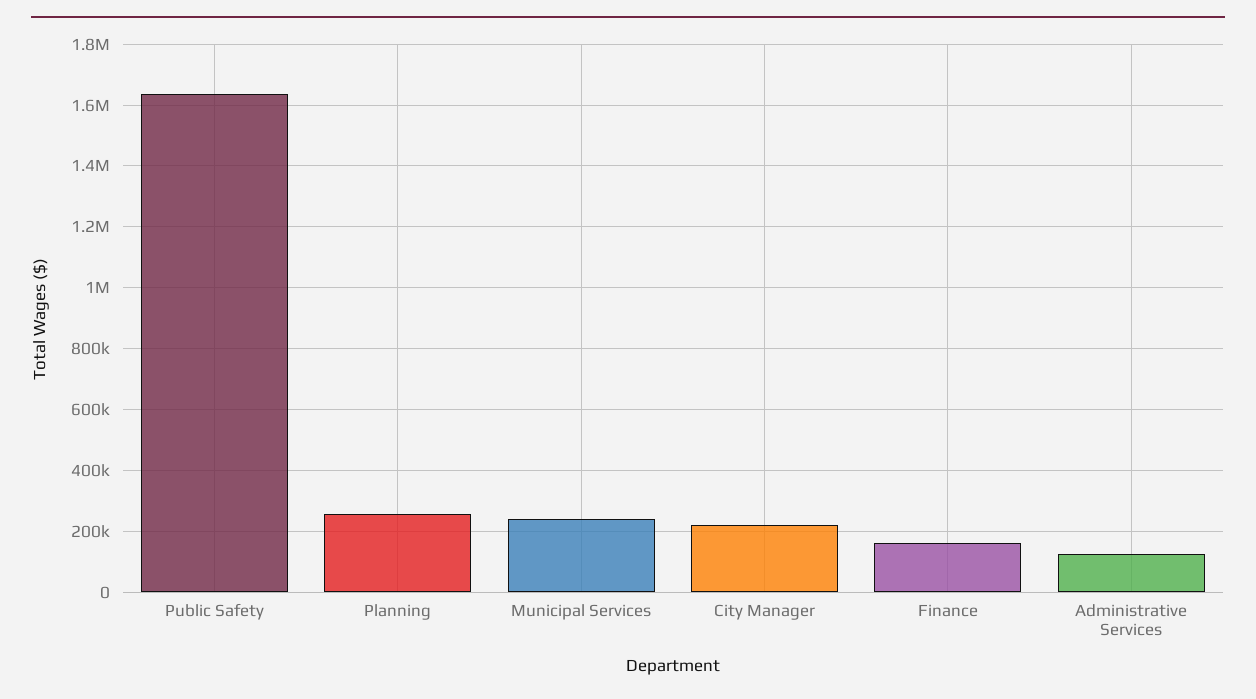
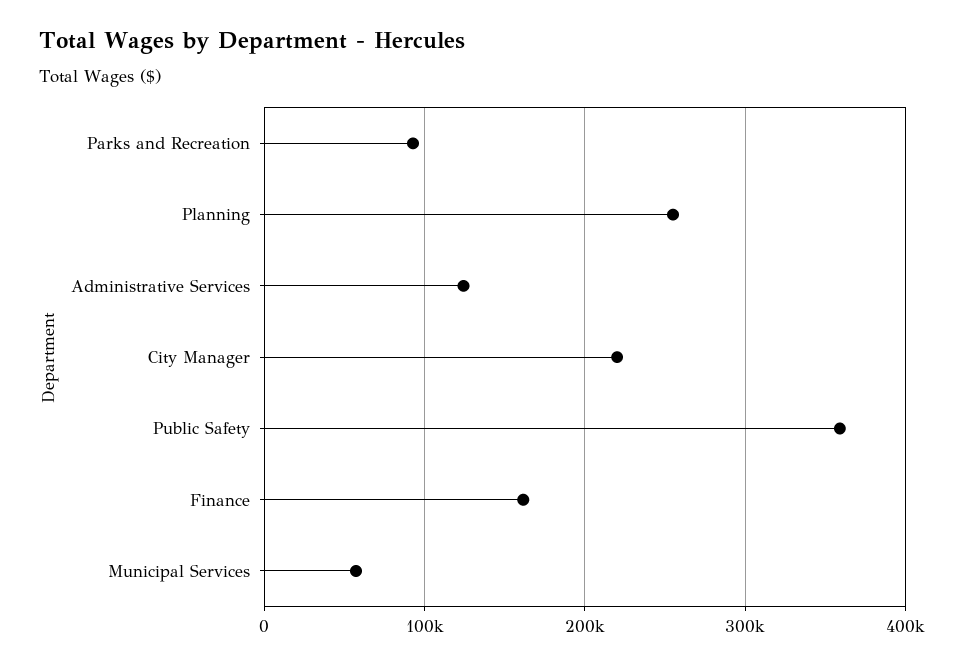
  {
-   "Public Safety": 1640000,
+   "Public Safety": 360000,
    "Planning": 250000,
-   "Municipal Services": 240000,
+   "Municipal Services": 60000,
    "City Manager": 220000,
    "Finance": 160000,
-   "Administrative Services": 120000
+   "Administrative Services": 120000,
+   "Parks and Recreation": 90000
  }

